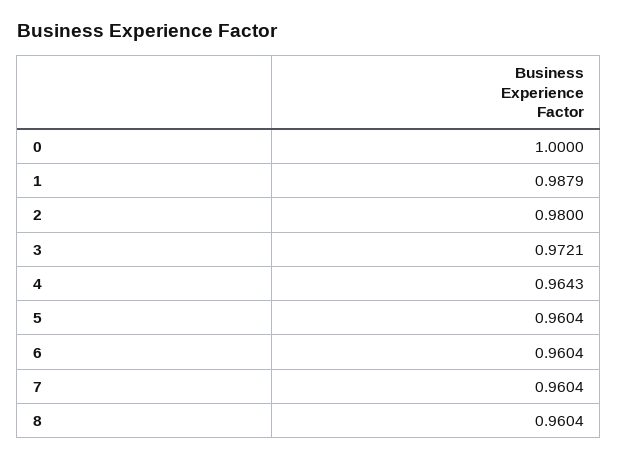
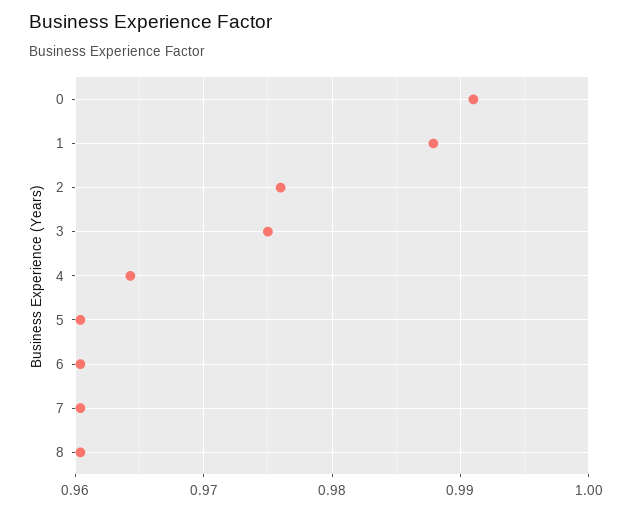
  {
-   "0": 1,
+   "0": 0.991,
    "1": 0.9879,
-   "2": 0.98,
+   "2": 0.976,
-   "3": 0.9721,
+   "3": 0.975,
    "4": 0.9643,
    "5": 0.9604,
    "6": 0.9604,
    "7": 0.9604,
    "8": 0.9604
  }

